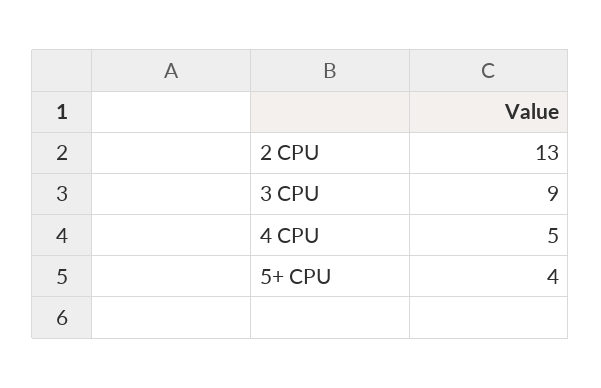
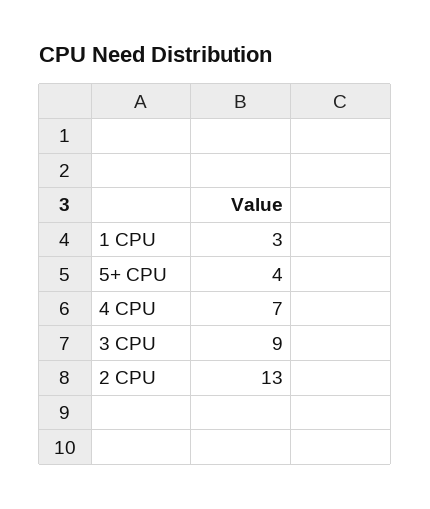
  {
    "2 CPU": 13,
    "3 CPU": 9,
-   "4 CPU": 5,
+   "4 CPU": 7,
-   "5+ CPU": 4
+   "5+ CPU": 4,
+   "1 CPU": 3
  }

